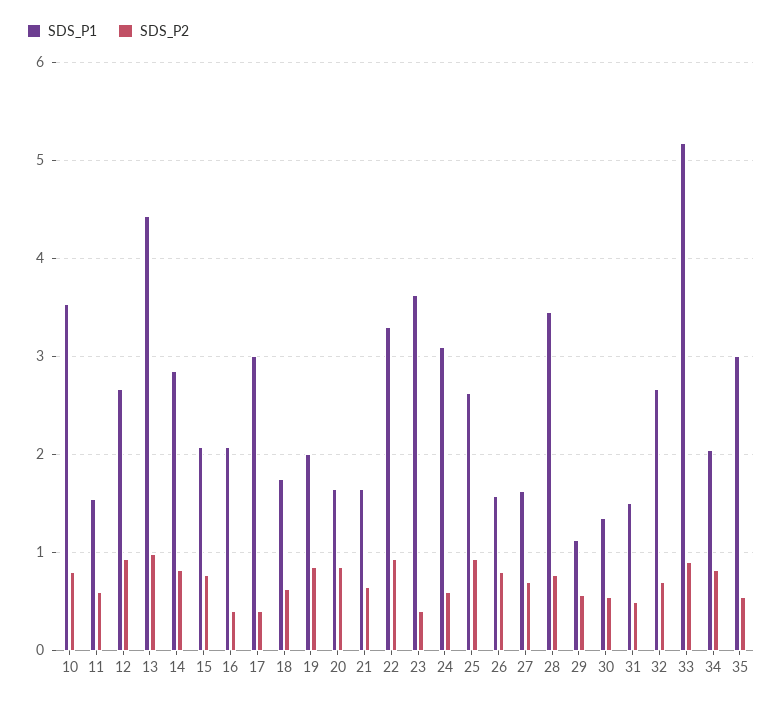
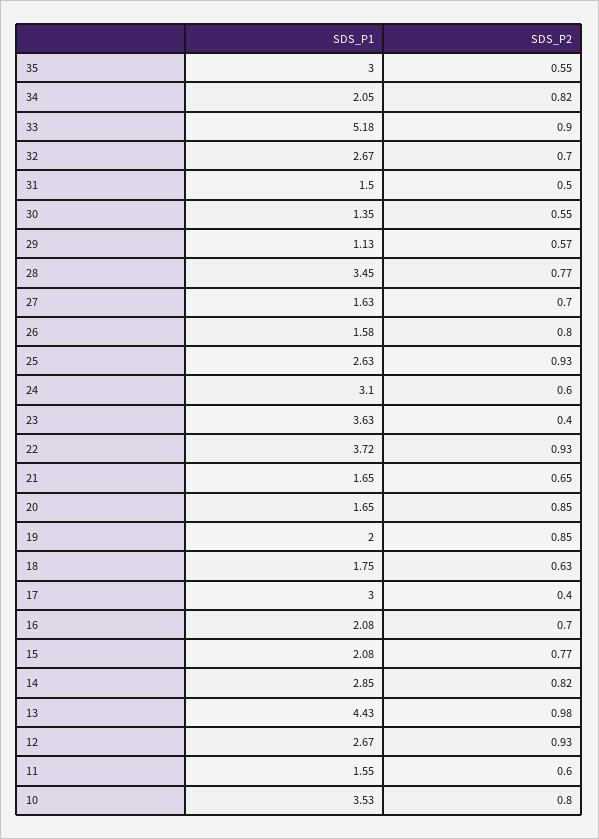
  {
    "SDS_P1": {
      "10": 3.53,
      "11": 1.55,
      "12": 2.67,
      "13": 4.43,
      "14": 2.85,
      "15": 2.08,
      "16": 2.08,
      "17": 3,
      "18": 1.75,
      "19": 2,
      "20": 1.65,
      "21": 1.65,
-     "22": 3.3,
+     "22": 3.72,
      "23": 3.63,
      "24": 3.1,
      "25": 2.63,
      "26": 1.58,
      "27": 1.63,
      "28": 3.45,
      "29": 1.13,
      "30": 1.35,
      "31": 1.5,
      "32": 2.67,
      "33": 5.18,
      "34": 2.05,
      "35": 3
    },
    "SDS_P2": {
      "10": 0.8,
      "11": 0.6,
      "12": 0.93,
      "13": 0.98,
      "14": 0.82,
      "15": 0.77,
-     "16": 0.4,
+     "16": 0.7,
      "17": 0.4,
      "18": 0.63,
      "19": 0.85,
      "20": 0.85,
      "21": 0.65,
      "22": 0.93,
      "23": 0.4,
      "24": 0.6,
      "25": 0.93,
      "26": 0.8,
      "27": 0.7,
      "28": 0.77,
      "29": 0.57,
      "30": 0.55,
      "31": 0.5,
      "32": 0.7,
      "33": 0.9,
      "34": 0.82,
      "35": 0.55
    }
  }

